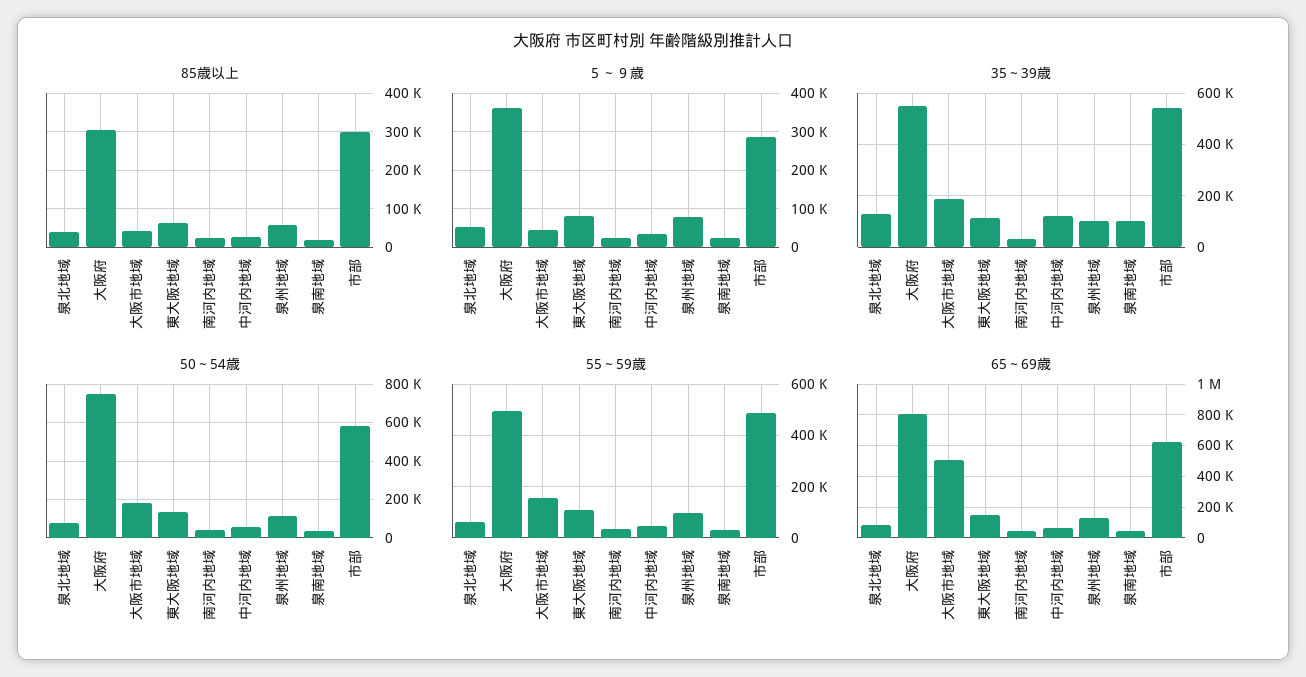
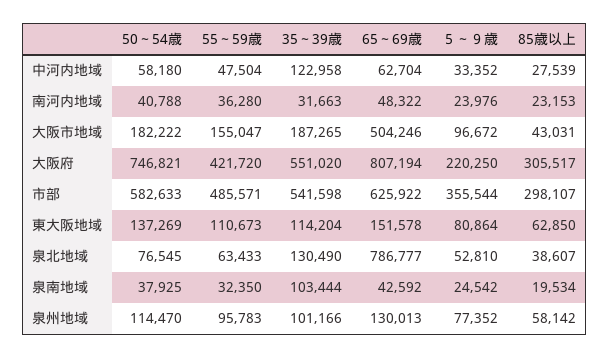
  {
    "85歳以上": {
      "泉北地域": 38607,
      "大阪府": 305517,
      "大阪市地域": 43031,
      "東大阪地域": 62850,
      "南河内地域": 23153,
      "中河内地域": 27539,
      "泉州地域": 58142,
      "泉南地域": 19534,
      "市部": 298107
    },
    "５～９歳": {
      "泉北地域": 52810,
-     "大阪府": 360000,
+     "大阪府": 220250,
-     "大阪市地域": 40000,
+     "大阪市地域": 96672,
      "東大阪地域": 80864,
      "南河内地域": 23976,
      "中河内地域": 33352,
      "泉州地域": 77352,
      "泉南地域": 24542,
-     "市部": 280000
+     "市部": 355544
    },
    "35～39歳": {
      "泉北地域": 130490,
      "大阪府": 551020,
      "大阪市地域": 187265,
      "東大阪地域": 114204,
      "南河内地域": 31663,
      "中河内地域": 122958,
      "泉州地域": 101166,
      "泉南地域": 103444,
      "市部": 541598
    },
    "50～54歳": {
      "泉北地域": 76545,
      "大阪府": 746821,
      "大阪市地域": 182222,
      "東大阪地域": 137269,
      "南河内地域": 40788,
      "中河内地域": 58180,
      "泉州地域": 114470,
      "泉南地域": 37925,
      "市部": 582633
    },
    "55～59歳": {
      "泉北地域": 63433,
-     "大阪府": 500000,
+     "大阪府": 421720,
      "大阪市地域": 155047,
      "東大阪地域": 110673,
      "南河内地域": 36280,
      "中河内地域": 47504,
      "泉州地域": 95783,
      "泉南地域": 32350,
      "市部": 485571
    },
    "65～69歳": {
-     "泉北地域": 100000,
+     "泉北地域": 786777,
      "大阪府": 807194,
      "大阪市地域": 504246,
      "東大阪地域": 151578,
      "南河内地域": 48322,
      "中河内地域": 62704,
      "泉州地域": 130013,
      "泉南地域": 42592,
      "市部": 625922
    }
  }

